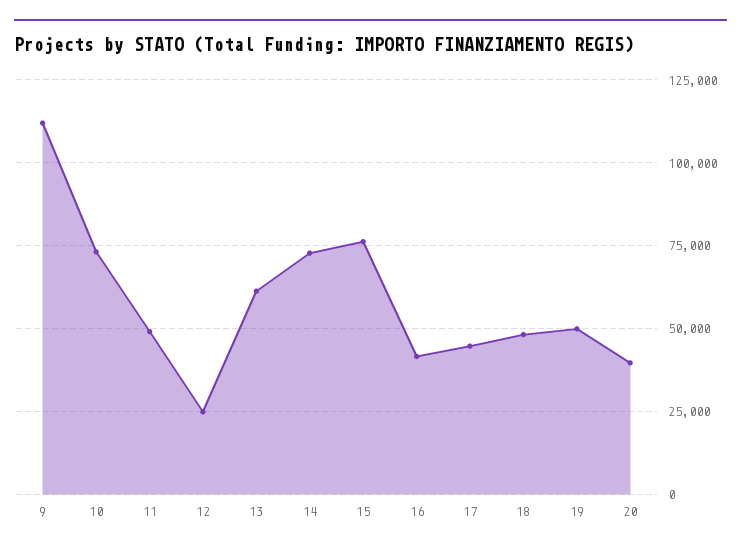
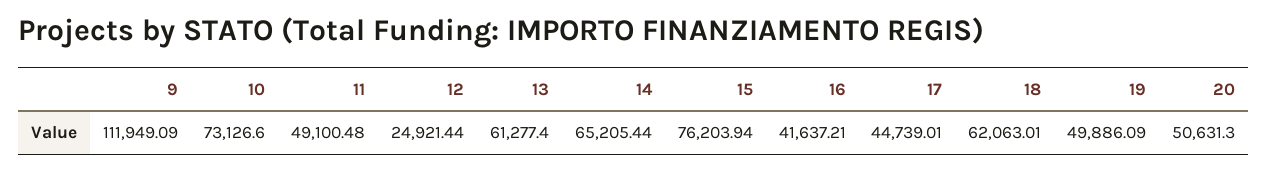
  {
    "9": 111949.09,
    "10": 73126.6,
    "11": 49100.48,
    "12": 24921.44,
    "13": 61277.4,
-   "14": 72500,
+   "14": 65205.44,
    "15": 76203.94,
    "16": 41637.21,
    "17": 44739.01,
-   "18": 47500,
+   "18": 62063.01,
    "19": 49886.09,
-   "20": 40000
+   "20": 50631.3
  }

